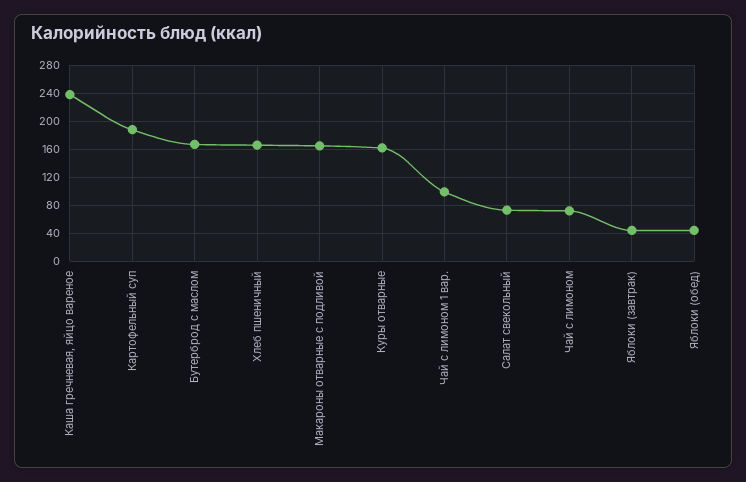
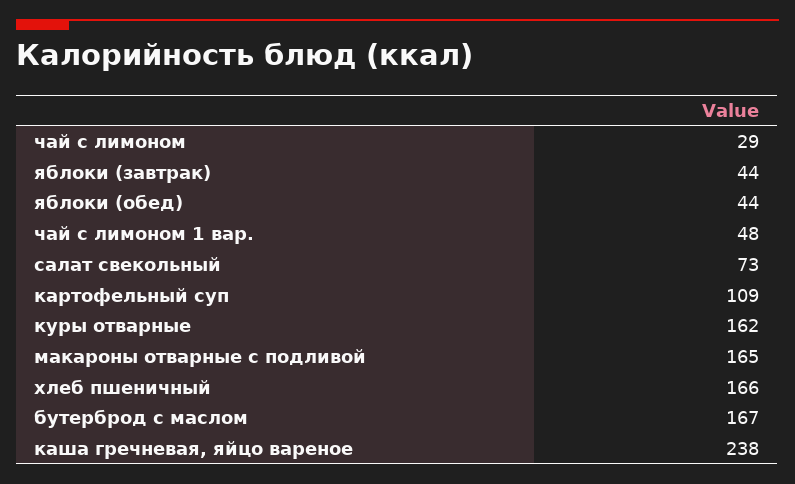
  {
    "Каша гречневая, яйцо вареное": 238,
-   "Картофельный суп": 190,
+   "Картофельный суп": 109,
    "Бутерброд с маслом": 167,
    "Хлеб пшеничный": 166,
    "Макароны отварные с подливой": 165,
    "Куры отварные": 162,
-   "Чай с лимоном 1 вар.": 100,
+   "Чай с лимоном 1 вар.": 48,
    "Салат свекольный": 73,
-   "Чай с лимоном": 70,
+   "Чай с лимоном": 29,
    "Яблоки (завтрак)": 44,
    "Яблоки (обед)": 44
  }

